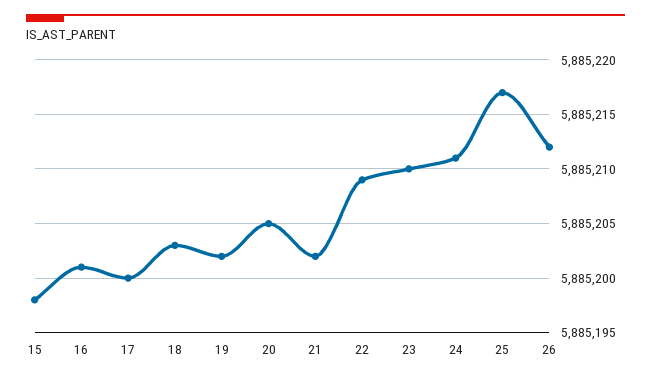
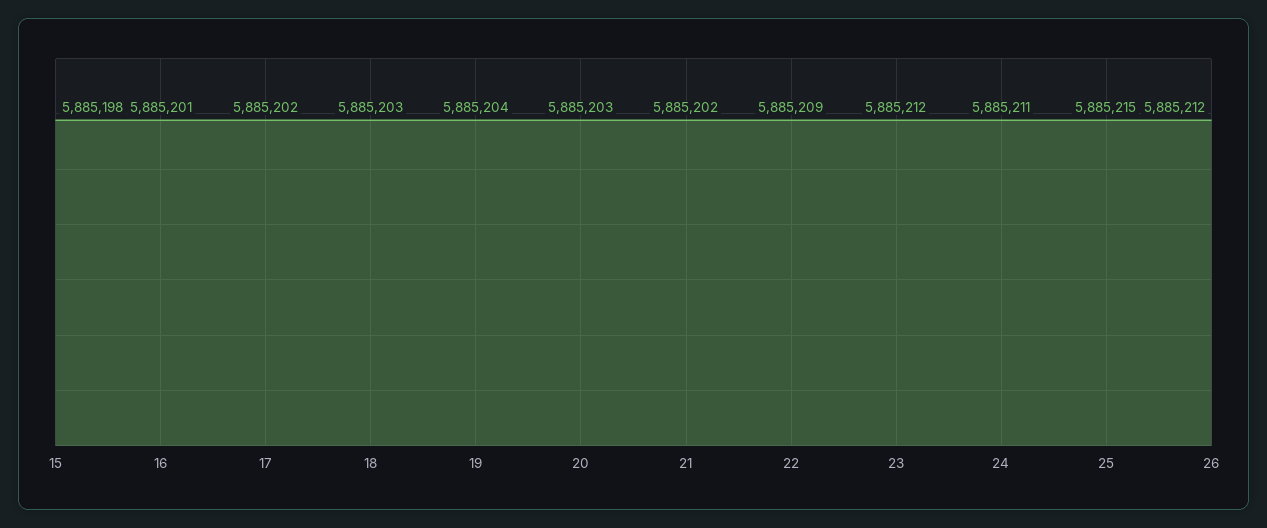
  {
    "15": 5885198,
    "16": 5885201,
-   "17": 5885200,
+   "17": 5885202,
    "18": 5885203,
-   "19": 5885202,
+   "19": 5885204,
-   "20": 5885205,
+   "20": 5885203,
    "21": 5885202,
    "22": 5885209,
-   "23": 5885210,
+   "23": 5885212,
    "24": 5885211,
-   "25": 5885217,
+   "25": 5885215,
    "26": 5885212
  }

